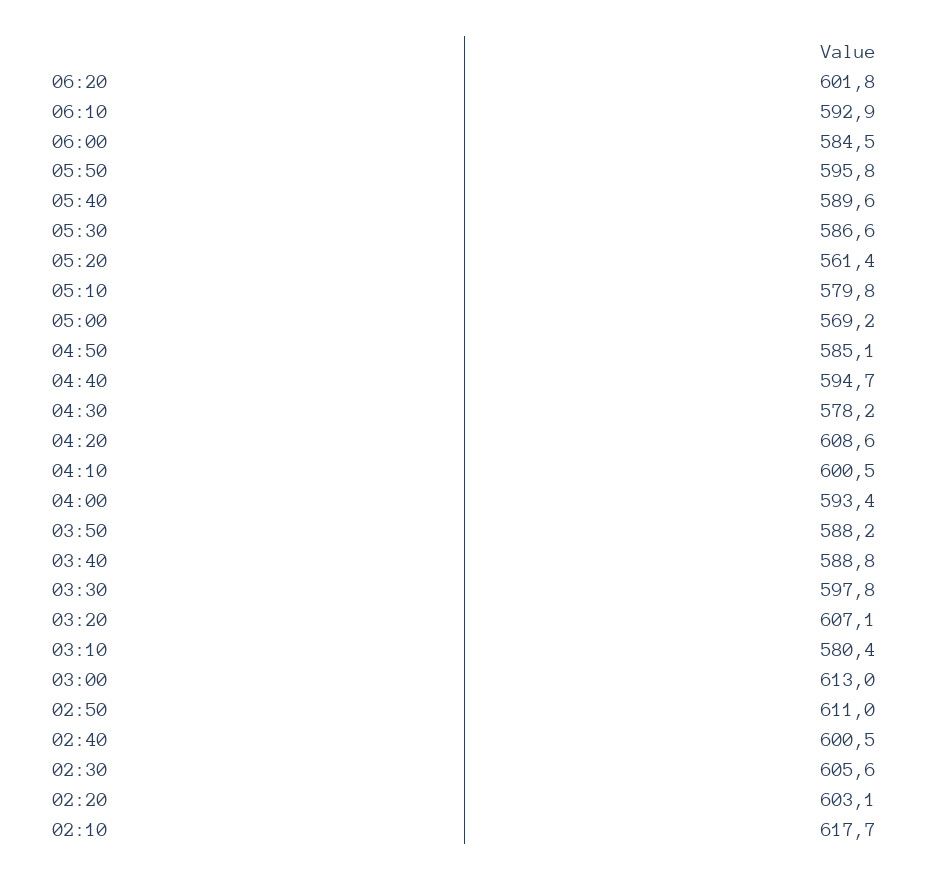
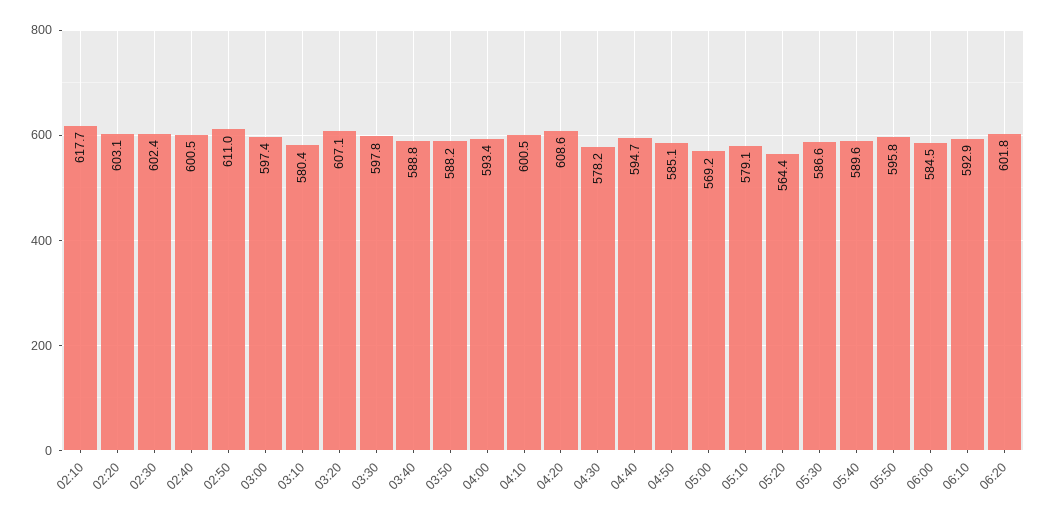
  {
    "06:20": 601.8,
    "06:10": 592.9,
    "06:00": 584.5,
    "05:50": 595.8,
    "05:40": 589.6,
    "05:30": 586.6,
-   "05:20": 561.4,
+   "05:20": 564.4,
-   "05:10": 579.8,
+   "05:10": 579.1,
    "05:00": 569.2,
    "04:50": 585.1,
    "04:40": 594.7,
    "04:30": 578.2,
    "04:20": 608.6,
    "04:10": 600.5,
    "04:00": 593.4,
    "03:50": 588.2,
    "03:40": 588.8,
    "03:30": 597.8,
    "03:20": 607.1,
    "03:10": 580.4,
-   "03:00": 613,
+   "03:00": 597.4,
    "02:50": 611,
    "02:40": 600.5,
-   "02:30": 605.6,
+   "02:30": 602.4,
    "02:20": 603.1,
    "02:10": 617.7
  }

